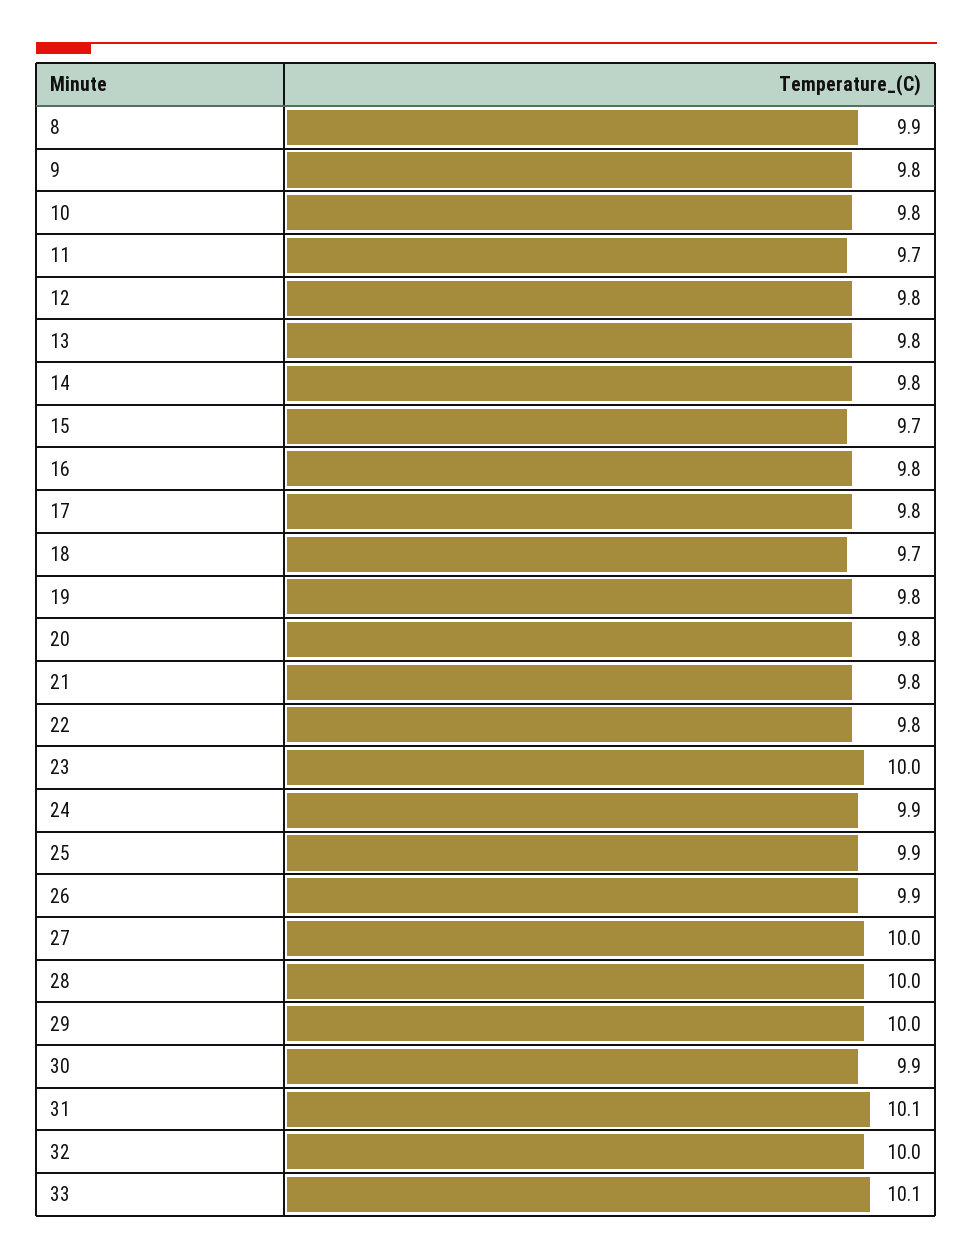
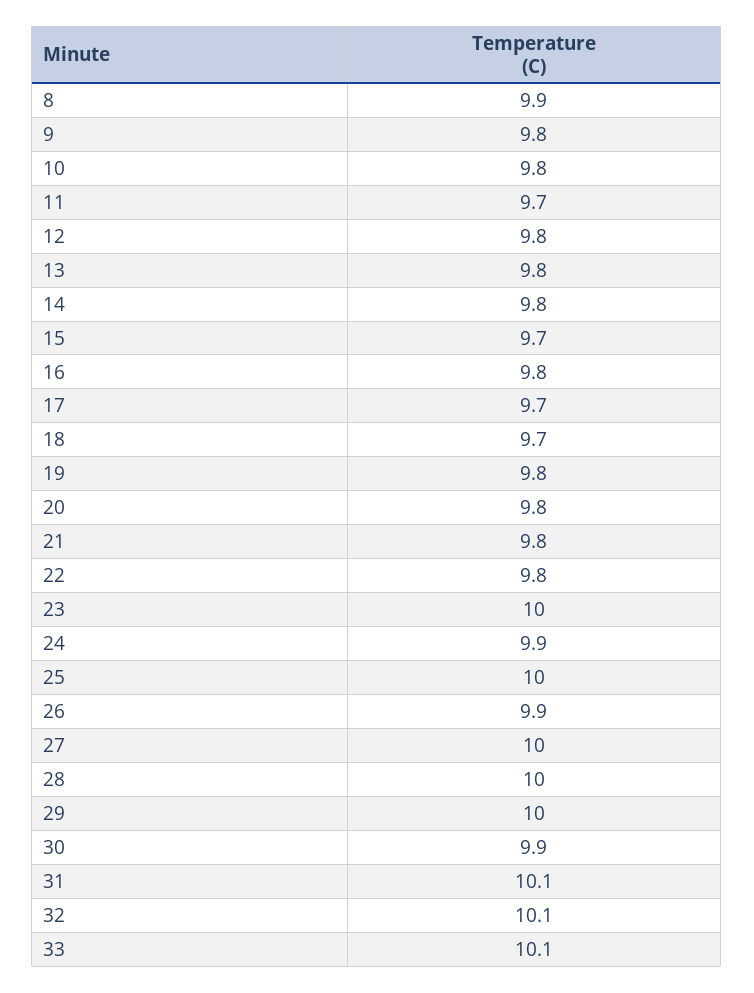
  {
    "8": 9.9,
    "9": 9.8,
    "10": 9.8,
    "11": 9.7,
    "12": 9.8,
    "13": 9.8,
    "14": 9.8,
    "15": 9.7,
    "16": 9.8,
-   "17": 9.8,
+   "17": 9.7,
    "18": 9.7,
    "19": 9.8,
    "20": 9.8,
    "21": 9.8,
    "22": 9.8,
    "23": 10,
    "24": 9.9,
-   "25": 9.9,
+   "25": 10,
    "26": 9.9,
    "27": 10,
    "28": 10,
    "29": 10,
    "30": 9.9,
    "31": 10.1,
-   "32": 10,
+   "32": 10.1,
    "33": 10.1
  }

